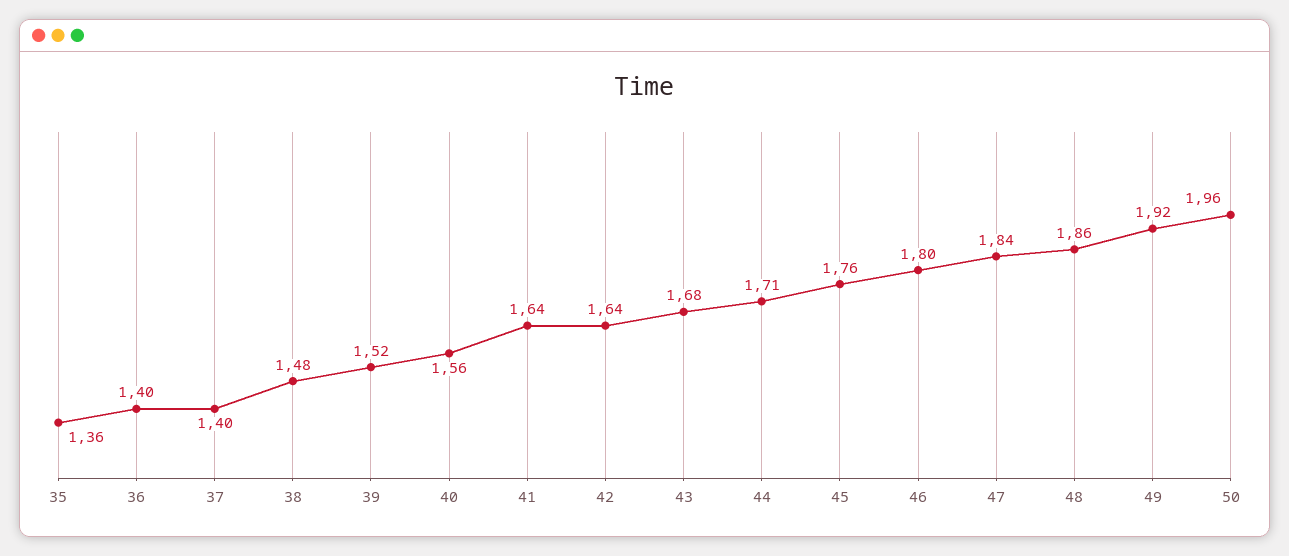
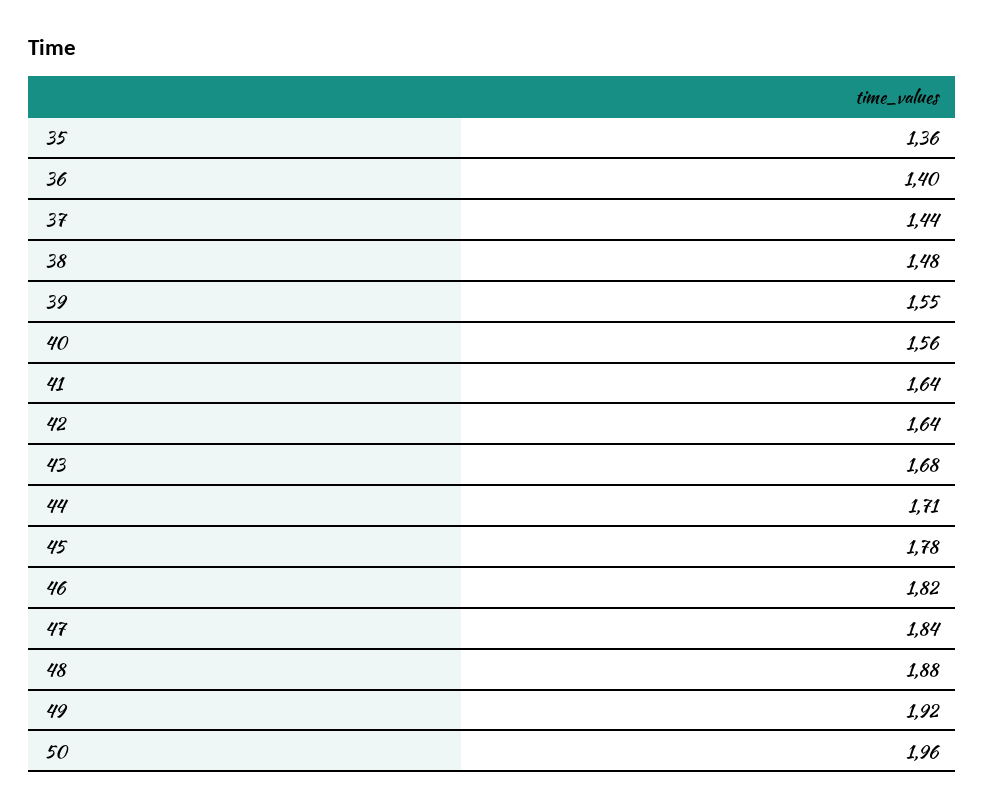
  {
    "35": 1.36,
    "36": 1.4,
-   "37": 1.4,
+   "37": 1.44,
    "38": 1.48,
-   "39": 1.52,
+   "39": 1.55,
    "40": 1.56,
    "41": 1.64,
    "42": 1.64,
    "43": 1.68,
    "44": 1.71,
-   "45": 1.76,
+   "45": 1.78,
-   "46": 1.8,
+   "46": 1.82,
    "47": 1.84,
-   "48": 1.86,
+   "48": 1.88,
    "49": 1.92,
    "50": 1.96
  }

